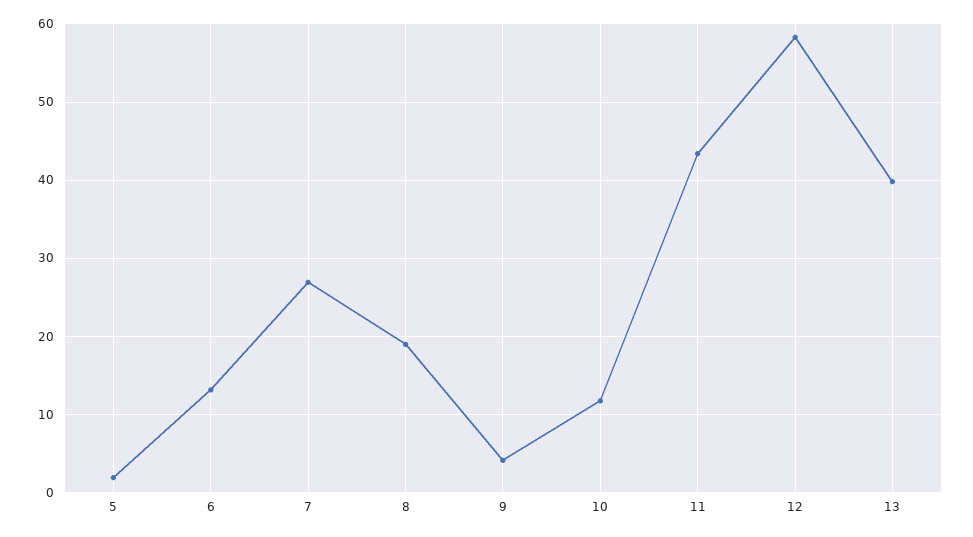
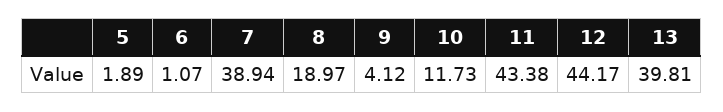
  {
    "5": 1.89,
-   "6": 13,
+   "6": 1.07,
-   "7": 27,
+   "7": 38.94,
    "8": 18.97,
    "9": 4.12,
    "10": 11.73,
    "11": 43.38,
-   "12": 58,
+   "12": 44.17,
    "13": 39.81
  }

